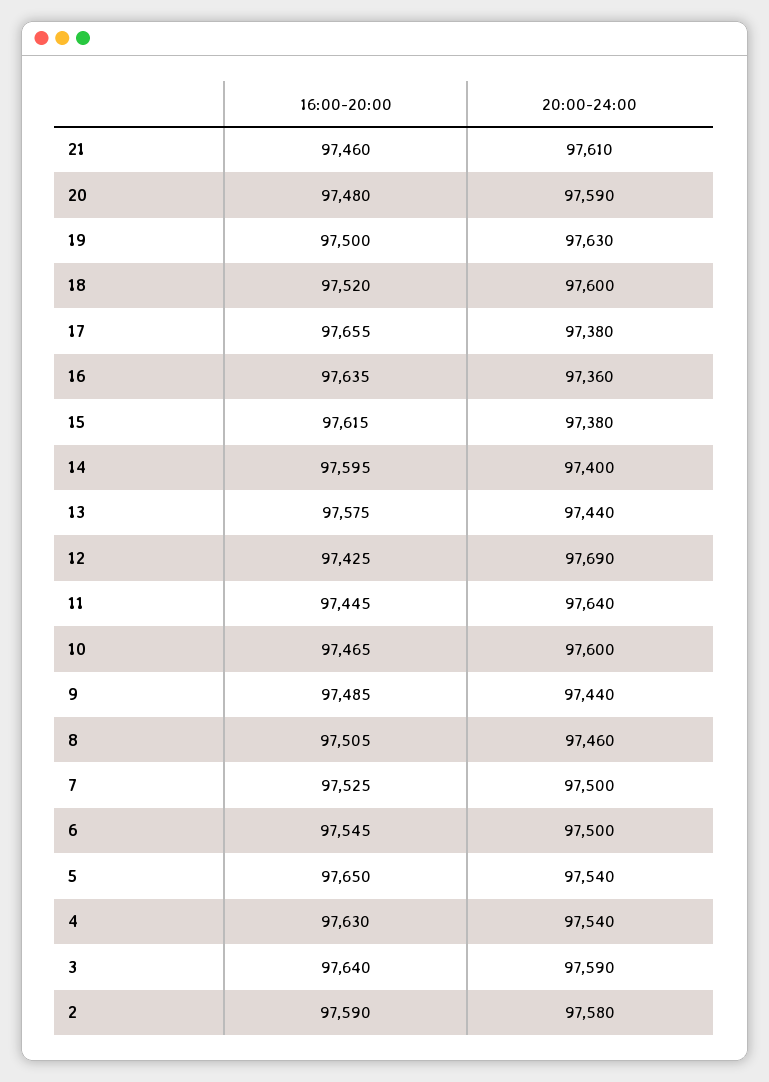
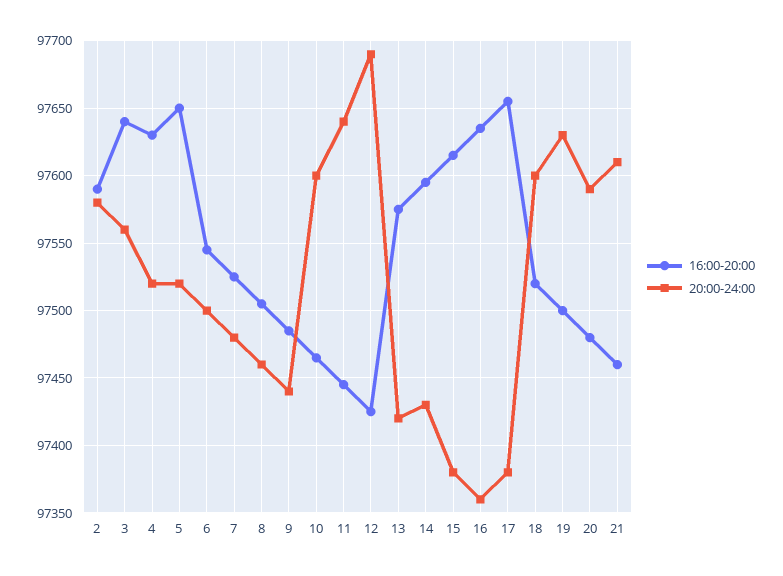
  {
    "16:00-20:00": {
      "21": 97460,
      "20": 97480,
      "19": 97500,
      "18": 97520,
      "17": 97655,
      "16": 97635,
      "15": 97615,
      "14": 97595,
      "13": 97575,
      "12": 97425,
      "11": 97445,
      "10": 97465,
      "9": 97485,
      "8": 97505,
      "7": 97525,
      "6": 97545,
      "5": 97650,
      "4": 97630,
      "3": 97640,
      "2": 97590
    },
    "20:00-24:00": {
      "21": 97610,
      "20": 97590,
      "19": 97630,
      "18": 97600,
      "17": 97380,
      "16": 97360,
      "15": 97380,
-     "14": 97400,
+     "14": 97430,
-     "13": 97440,
+     "13": 97420,
      "12": 97690,
      "11": 97640,
      "10": 97600,
      "9": 97440,
      "8": 97460,
-     "7": 97500,
+     "7": 97480,
      "6": 97500,
-     "5": 97540,
+     "5": 97520,
-     "4": 97540,
+     "4": 97520,
-     "3": 97590,
+     "3": 97560,
      "2": 97580
    }
  }

